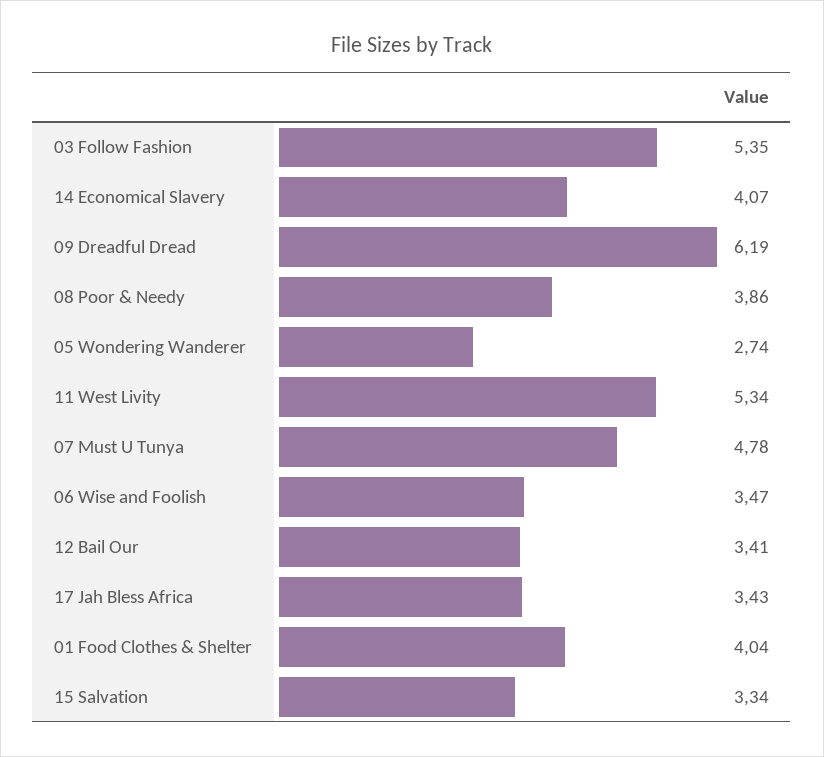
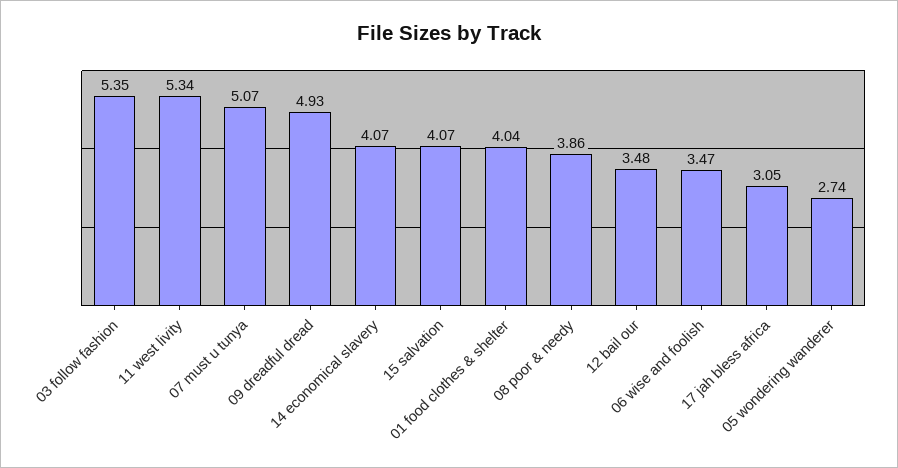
  {
    "03 Follow Fashion": 5.35,
    "14 Economical Slavery": 4.07,
-   "09 Dreadful Dread": 6.19,
+   "09 Dreadful Dread": 4.93,
    "08 Poor & Needy": 3.86,
    "05 Wondering Wanderer": 2.74,
    "11 West Livity": 5.34,
-   "07 Must U Tunya": 4.78,
+   "07 Must U Tunya": 5.07,
    "06 Wise and Foolish": 3.47,
-   "12 Bail Our": 3.41,
+   "12 Bail Our": 3.48,
-   "17 Jah Bless Africa": 3.43,
+   "17 Jah Bless Africa": 3.05,
    "01 Food Clothes & Shelter": 4.04,
-   "15 Salvation": 3.34
+   "15 Salvation": 4.07
  }

